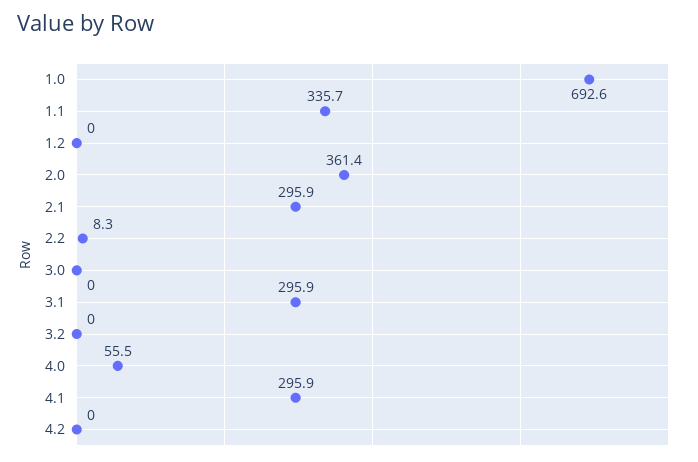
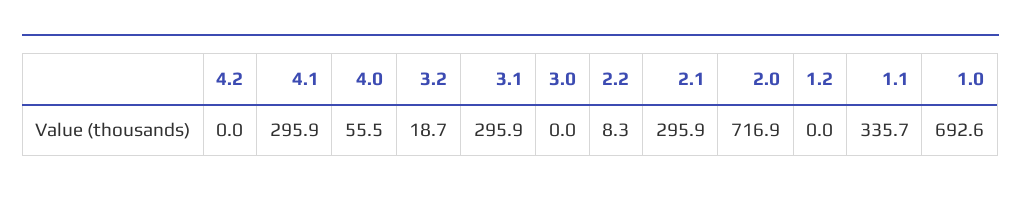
  {
    "1.0": 692.6,
    "1.1": 335.7,
    "1.2": 0,
-   "2.0": 361.4,
+   "2.0": 716.9,
    "2.1": 295.9,
    "2.2": 8.3,
    "3.0": 0,
    "3.1": 295.9,
-   "3.2": 0,
+   "3.2": 18.7,
    "4.0": 55.5,
    "4.1": 295.9,
    "4.2": 0
  }

